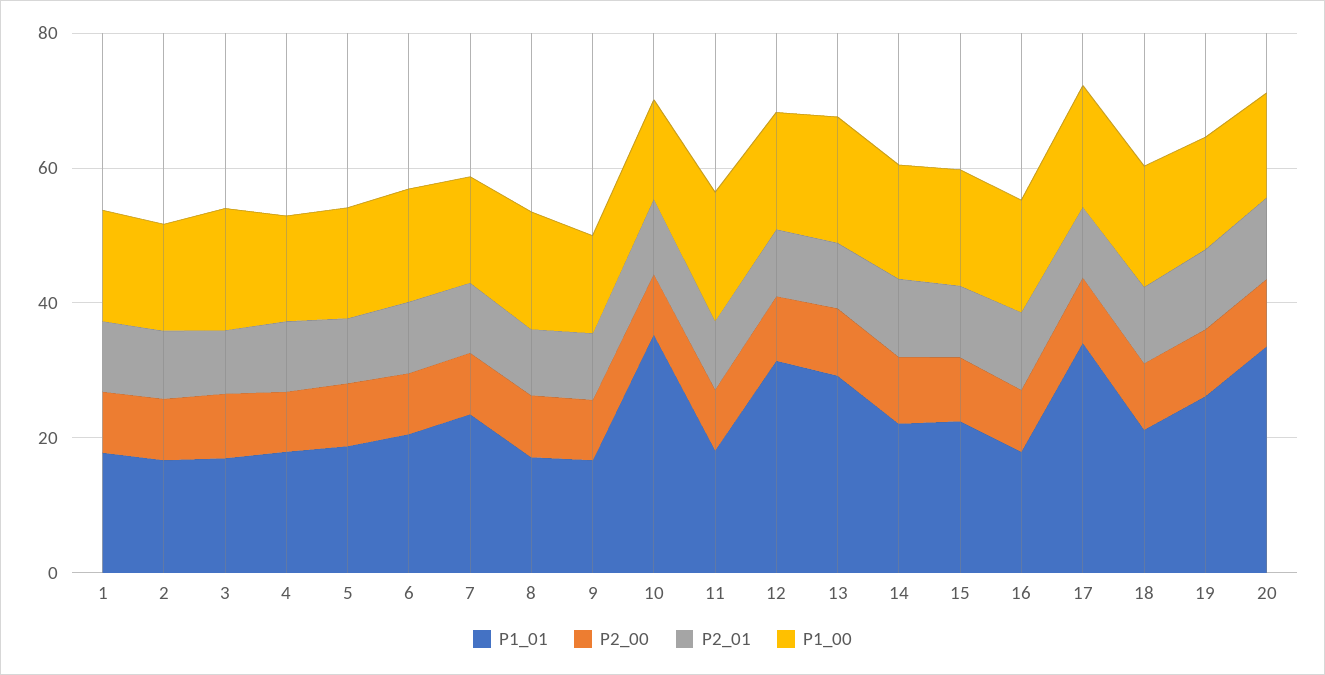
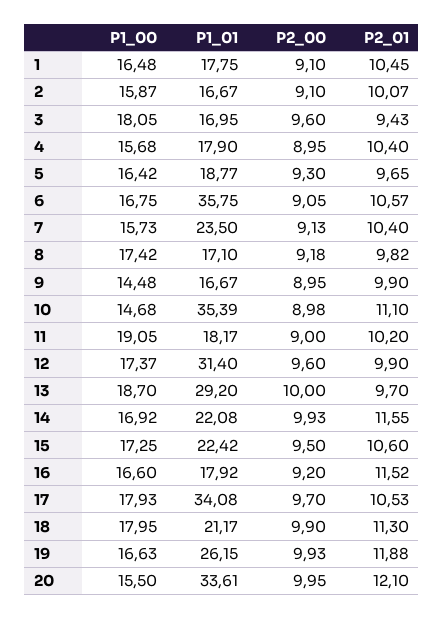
  {
    "P1_01": {
      "1": 17.75,
      "2": 16.67,
      "3": 16.95,
      "4": 17.9,
      "5": 18.77,
-     "6": 20,
+     "6": 35.75,
      "7": 23.5,
      "8": 17.1,
      "9": 16.67,
      "10": 35.39,
      "11": 18.17,
      "12": 31.4,
      "13": 29.2,
      "14": 22.08,
      "15": 22.42,
      "16": 17.92,
      "17": 34.08,
      "18": 21.17,
      "19": 26.15,
      "20": 33.61
    },
    "P2_00": {
      "1": 9.1,
      "2": 9.1,
      "3": 9.6,
      "4": 8.95,
      "5": 9.3,
      "6": 9.05,
      "7": 9.13,
      "8": 9.18,
      "9": 8.95,
      "10": 8.98,
      "11": 9,
      "12": 9.6,
      "13": 10,
      "14": 9.93,
      "15": 9.5,
      "16": 9.2,
      "17": 9.7,
      "18": 9.9,
      "19": 9.93,
      "20": 9.95
    },
    "P2_01": {
      "1": 10.45,
      "2": 10.07,
      "3": 9.43,
      "4": 10.4,
      "5": 9.65,
      "6": 10.57,
      "7": 10.4,
      "8": 9.82,
      "9": 9.9,
      "10": 11.1,
      "11": 10.2,
      "12": 9.9,
      "13": 9.7,
      "14": 11.55,
      "15": 10.6,
      "16": 11.52,
      "17": 10.53,
      "18": 11.3,
      "19": 11.88,
      "20": 12.1
    },
    "P1_00": {
      "1": 16.48,
      "2": 15.87,
      "3": 18.05,
      "4": 15.68,
      "5": 16.42,
      "6": 16.75,
      "7": 15.73,
      "8": 17.42,
      "9": 14.48,
      "10": 14.68,
      "11": 19.05,
      "12": 17.37,
      "13": 18.7,
      "14": 16.92,
      "15": 17.25,
      "16": 16.6,
      "17": 17.93,
      "18": 17.95,
      "19": 16.63,
      "20": 15.5
    }
  }

